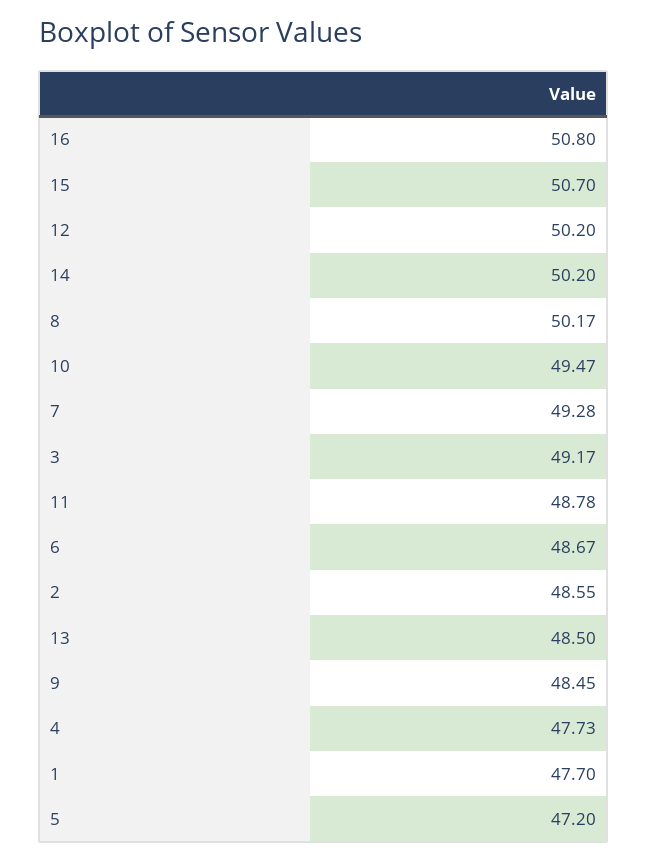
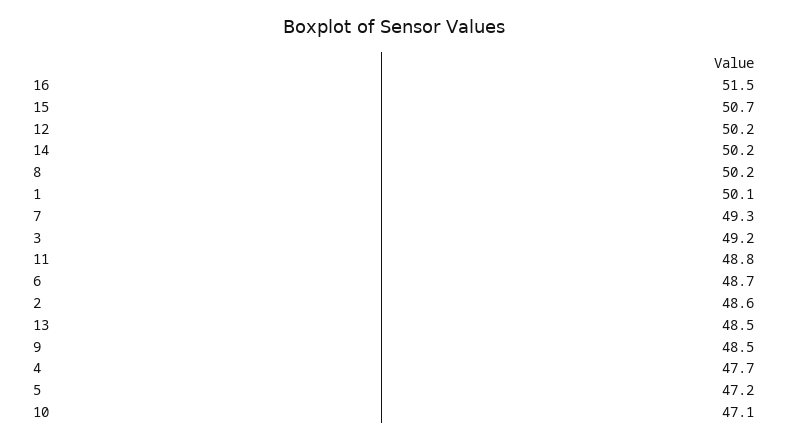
  {
-   "16": 50.8,
+   "16": 51.5,
    "15": 50.7,
    "12": 50.2,
    "14": 50.2,
    "8": 50.17,
-   "10": 49.47,
+   "10": 47.1,
    "7": 49.28,
    "3": 49.17,
    "11": 48.78,
    "6": 48.67,
    "2": 48.55,
    "13": 48.5,
    "9": 48.45,
    "4": 47.73,
-   "1": 47.7,
+   "1": 50.1,
    "5": 47.2
  }

